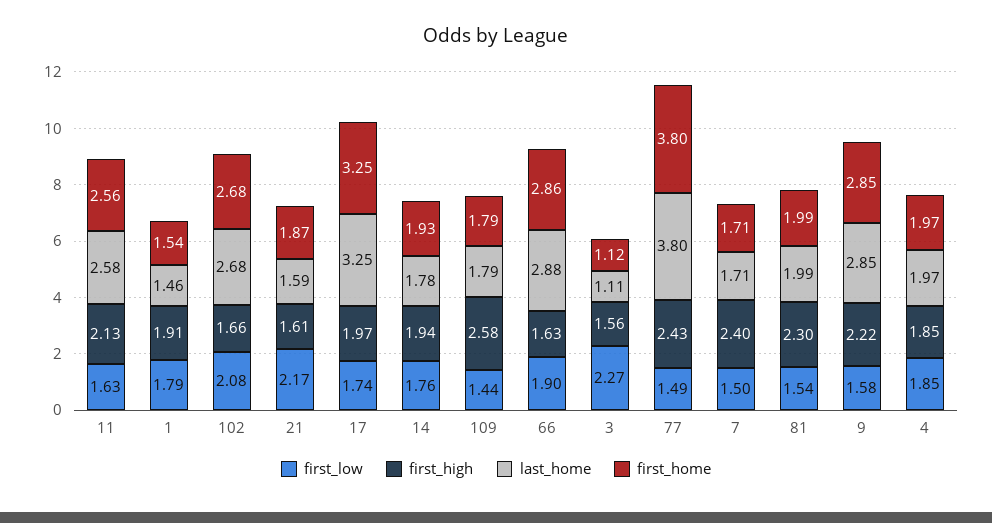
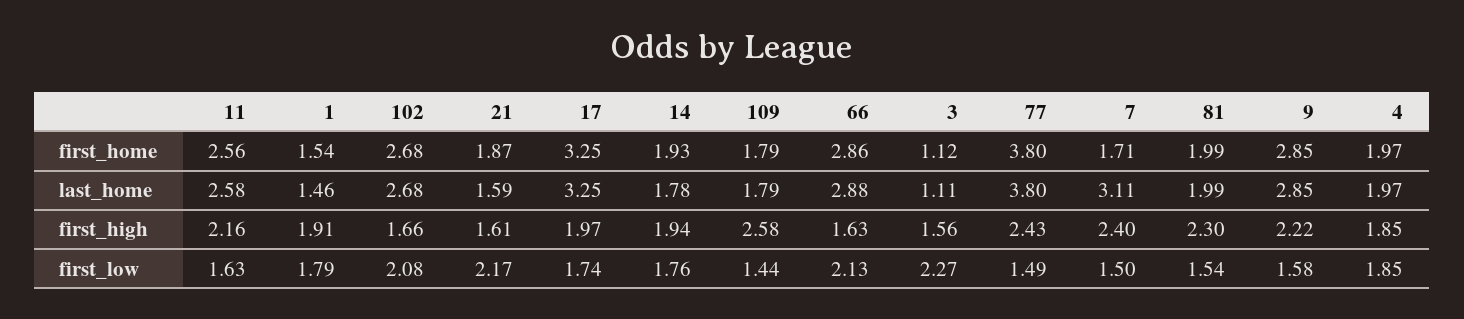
  {
    "first_low": {
      "11": 1.63,
      "1": 1.79,
      "102": 2.08,
      "21": 2.17,
      "17": 1.74,
      "14": 1.76,
      "109": 1.44,
-     "66": 1.9,
+     "66": 2.13,
      "3": 2.27,
      "77": 1.49,
      "7": 1.5,
      "81": 1.54,
      "9": 1.58,
      "4": 1.85
    },
    "first_high": {
-     "11": 2.13,
+     "11": 2.16,
      "1": 1.91,
      "102": 1.66,
      "21": 1.61,
      "17": 1.97,
      "14": 1.94,
      "109": 2.58,
      "66": 1.63,
      "3": 1.56,
      "77": 2.43,
      "7": 2.4,
      "81": 2.3,
      "9": 2.22,
      "4": 1.85
    },
    "last_home": {
      "11": 2.58,
      "1": 1.46,
      "102": 2.68,
      "21": 1.59,
      "17": 3.25,
      "14": 1.78,
      "109": 1.79,
      "66": 2.88,
      "3": 1.11,
      "77": 3.8,
-     "7": 1.71,
+     "7": 3.11,
      "81": 1.99,
      "9": 2.85,
      "4": 1.97
    },
    "first_home": {
      "11": 2.56,
      "1": 1.54,
      "102": 2.68,
      "21": 1.87,
      "17": 3.25,
      "14": 1.93,
      "109": 1.79,
      "66": 2.86,
      "3": 1.12,
      "77": 3.8,
      "7": 1.71,
      "81": 1.99,
      "9": 2.85,
      "4": 1.97
    }
  }

